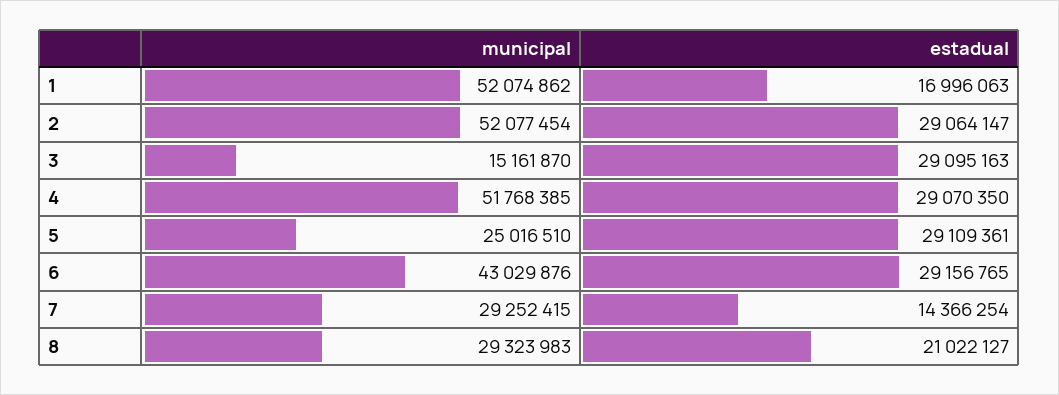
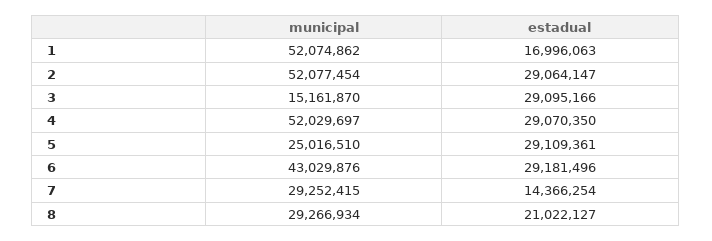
  {
    "municipal": {
      "1": 52074862,
      "2": 52077454,
      "3": 15161870,
-     "4": 51768385,
+     "4": 52029697,
      "5": 25016510,
      "6": 43029876,
      "7": 29252415,
-     "8": 29323983
+     "8": 29266934
    },
    "estadual": {
      "1": 16996063,
      "2": 29064147,
-     "3": 29095163,
+     "3": 29095166,
      "4": 29070350,
      "5": 29109361,
-     "6": 29156765,
+     "6": 29181496,
      "7": 14366254,
      "8": 21022127
    }
  }

